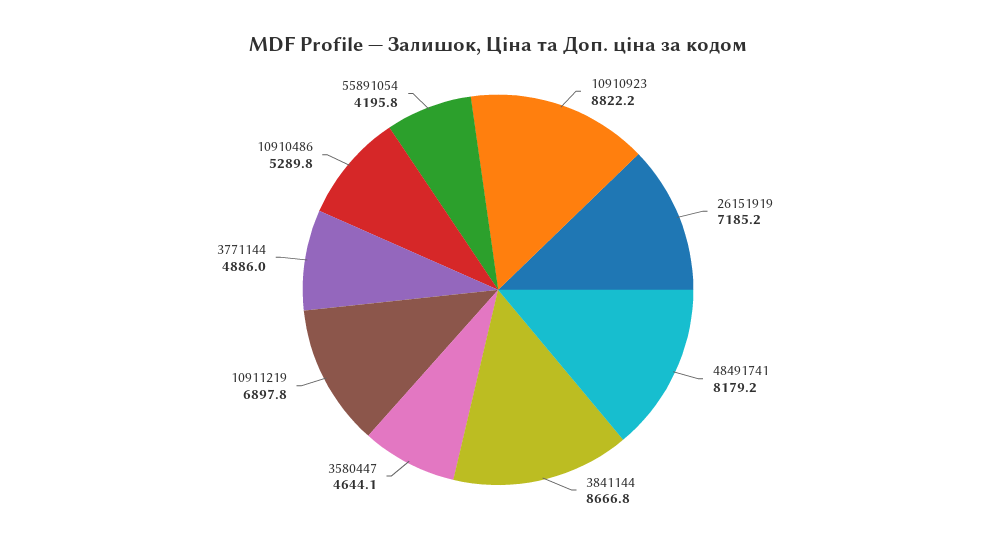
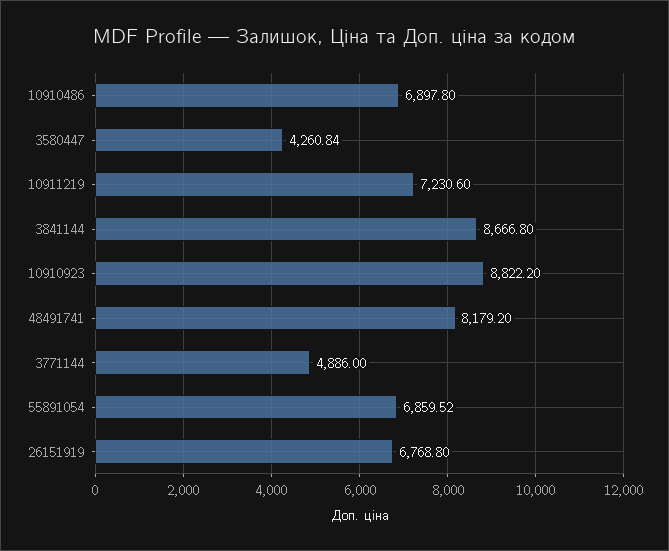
  {
    "10910923": 8822.2,
-   "26151919": 7185.2,
+   "26151919": 6768.8,
    "48491741": 8179.2,
    "3841144": 8666.8,
-   "3580447": 4644.1,
+   "3580447": 4260.84,
-   "10911219": 6897.8,
+   "10911219": 7230.6,
    "3771144": 4886,
-   "10910486": 5289.8,
+   "10910486": 6897.8,
-   "55891054": 4195.8
+   "55891054": 6859.52
  }

